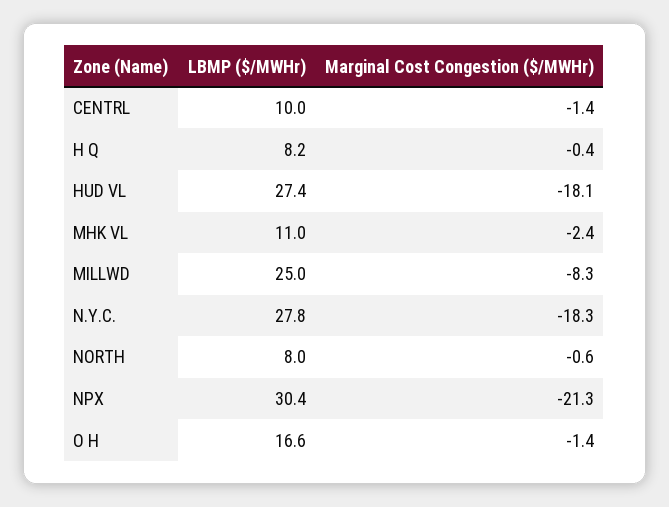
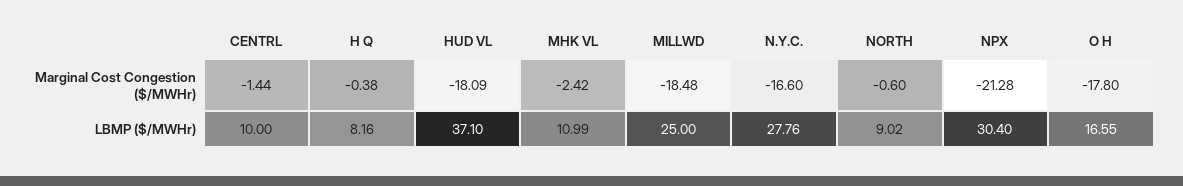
  {
    "LBMP ($/MWHr)": {
      "CENTRL": 10,
      "H Q": 8.16,
-     "HUD VL": 27.4,
+     "HUD VL": 37.1,
      "MHK VL": 10.99,
      "MILLWD": 25,
      "N.Y.C.": 27.76,
-     "NORTH": 8,
+     "NORTH": 9.02,
      "NPX": 30.4,
      "O H": 16.55
    },
    "Marginal Cost Congestion ($/MWHr)": {
      "CENTRL": -1.44,
      "H Q": -0.38,
      "HUD VL": -18.09,
      "MHK VL": -2.42,
-     "MILLWD": -8.3,
+     "MILLWD": -18.48,
-     "N.Y.C.": -18.3,
+     "N.Y.C.": -16.6,
      "NORTH": -0.6,
      "NPX": -21.28,
-     "O H": -1.4
+     "O H": -17.8
    }
  }

